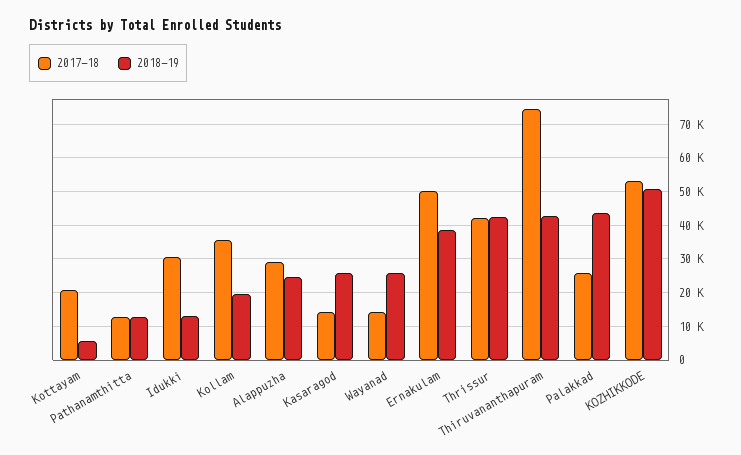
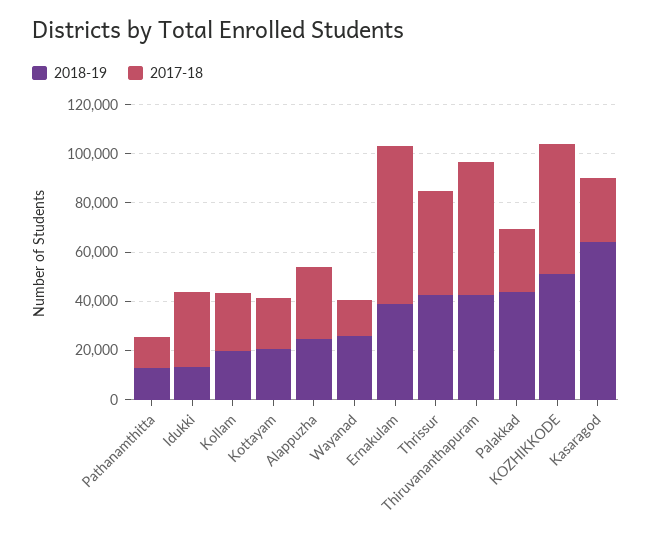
  {
    "2017-18": {
      "Kottayam": 20000,
      "Pathanamthitta": 12000,
      "Idukki": 30000,
-     "Kollam": 36000,
+     "Kollam": 25000,
      "Alappuzha": 30000,
-     "Kasaragod": 14000,
+     "Kasaragod": 25000,
      "Wayanad": 14000,
-     "Ernakulam": 50000,
+     "Ernakulam": 65000,
      "Thrissur": 42000,
-     "Thiruvananthapuram": 74000,
+     "Thiruvananthapuram": 55000,
      "Palakkad": 26000,
      "KOZHIKKODE": 54000
    },
    "2018-19": {
-     "Kottayam": 6000,
+     "Kottayam": 20000,
      "Pathanamthitta": 12000,
      "Idukki": 14000,
      "Kollam": 20000,
      "Alappuzha": 24000,
-     "Kasaragod": 26000,
+     "Kasaragod": 65000,
      "Wayanad": 26000,
      "Ernakulam": 38000,
      "Thrissur": 42000,
      "Thiruvananthapuram": 42000,
      "Palakkad": 44000,
      "KOZHIKKODE": 50000
    }
  }

